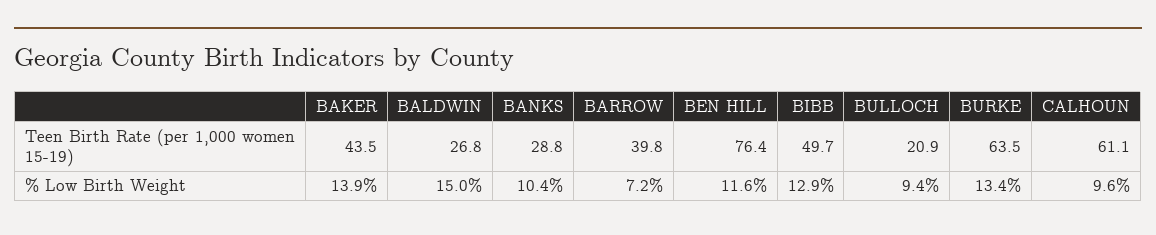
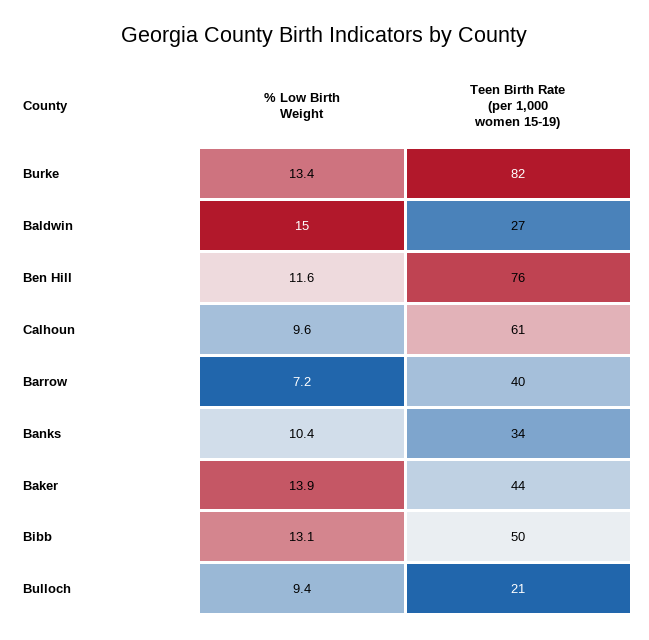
  {
    "BAKER": {
      "Teen Birth Rate (per 1,000 women 15-19)": 43.5,
      "% Low Birth Weight": 13.9
    },
    "BALDWIN": {
      "Teen Birth Rate (per 1,000 women 15-19)": 26.8,
      "% Low Birth Weight": 15
    },
    "BANKS": {
-     "Teen Birth Rate (per 1,000 women 15-19)": 28.8,
+     "Teen Birth Rate (per 1,000 women 15-19)": 34,
      "% Low Birth Weight": 10.4
    },
    "BARROW": {
      "Teen Birth Rate (per 1,000 women 15-19)": 39.8,
      "% Low Birth Weight": 7.2
    },
    "BEN HILL": {
      "Teen Birth Rate (per 1,000 women 15-19)": 76.4,
      "% Low Birth Weight": 11.6
    },
    "BIBB": {
      "Teen Birth Rate (per 1,000 women 15-19)": 49.7,
-     "% Low Birth Weight": 12.9
+     "% Low Birth Weight": 13.1
    },
    "BULLOCH": {
      "Teen Birth Rate (per 1,000 women 15-19)": 20.9,
      "% Low Birth Weight": 9.4
    },
    "BURKE": {
-     "Teen Birth Rate (per 1,000 women 15-19)": 63.5,
+     "Teen Birth Rate (per 1,000 women 15-19)": 82,
      "% Low Birth Weight": 13.4
    },
    "CALHOUN": {
      "Teen Birth Rate (per 1,000 women 15-19)": 61.1,
      "% Low Birth Weight": 9.6
    }
  }

